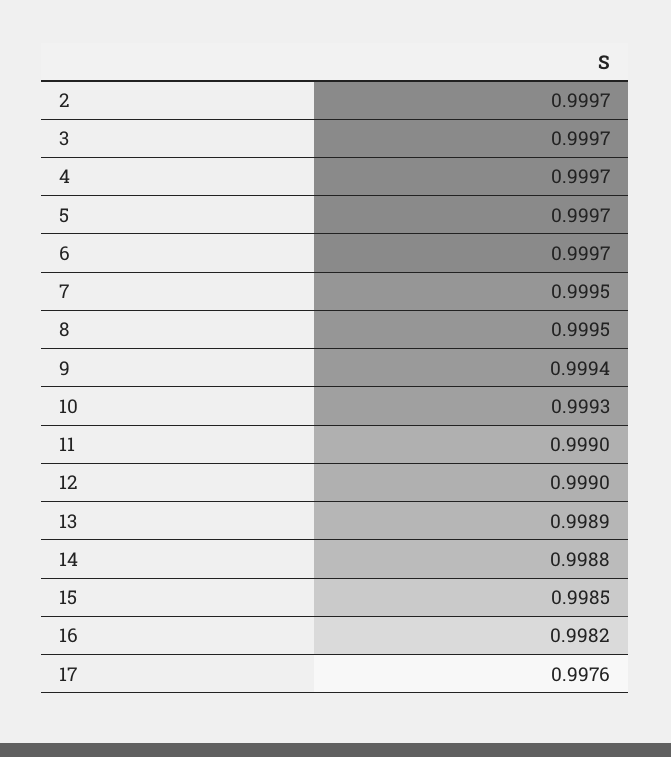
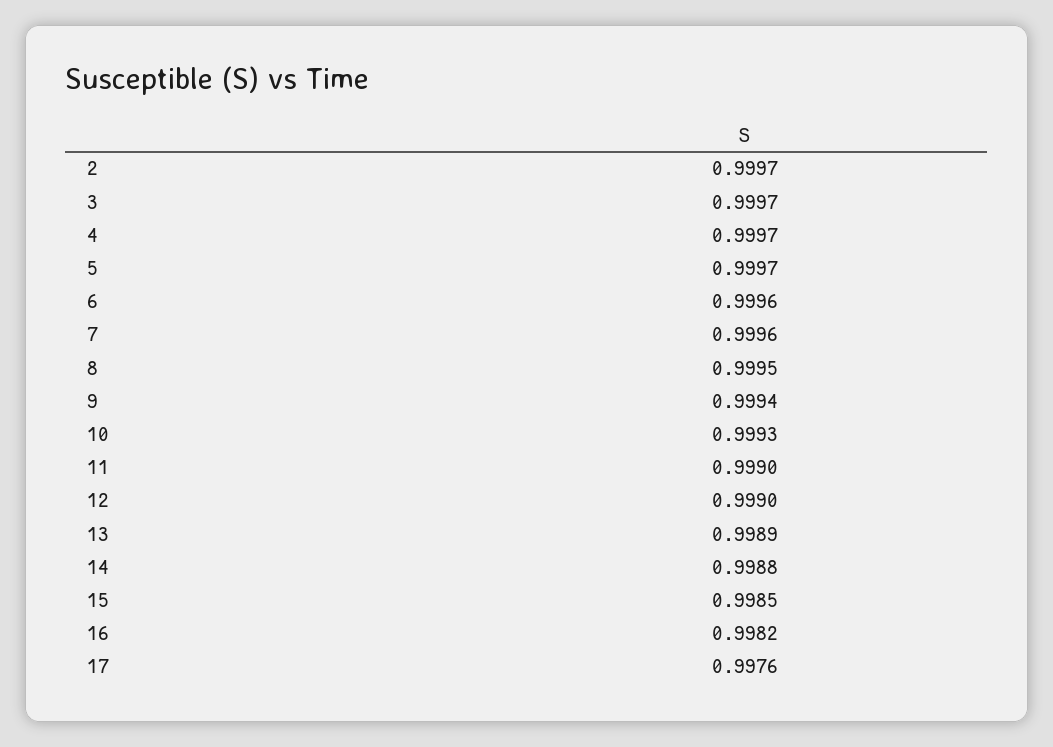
  {
    "2": 0.9997,
    "3": 0.9997,
    "4": 0.9997,
    "5": 0.9997,
-   "6": 0.9997,
+   "6": 0.9996,
-   "7": 0.9995,
+   "7": 0.9996,
    "8": 0.9995,
    "9": 0.9994,
    "10": 0.9993,
    "11": 0.999,
    "12": 0.999,
    "13": 0.9989,
    "14": 0.9988,
    "15": 0.9985,
    "16": 0.9982,
    "17": 0.9976
  }

